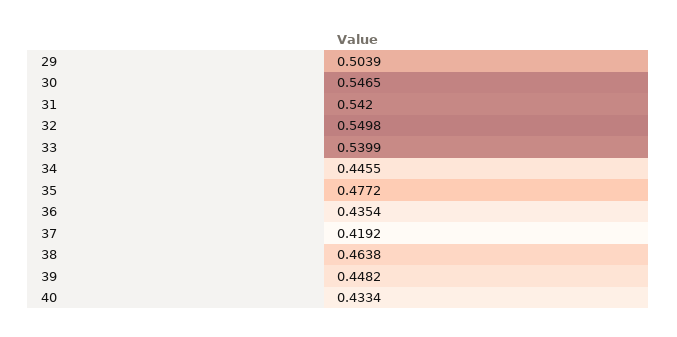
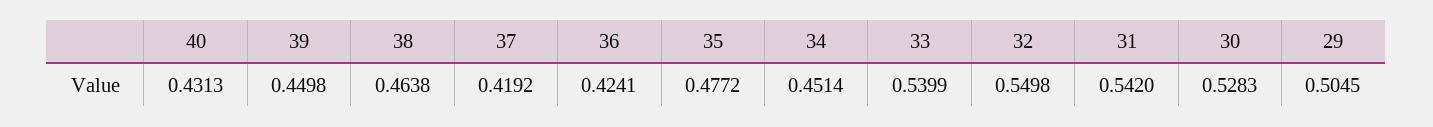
  {
-   "29": 0.5039,
+   "29": 0.5045,
-   "30": 0.5465,
+   "30": 0.5283,
    "31": 0.542,
    "32": 0.5498,
    "33": 0.5399,
-   "34": 0.4455,
+   "34": 0.4514,
    "35": 0.4772,
-   "36": 0.4354,
+   "36": 0.4241,
    "37": 0.4192,
    "38": 0.4638,
-   "39": 0.4482,
+   "39": 0.4498,
-   "40": 0.4334
+   "40": 0.4313
  }

